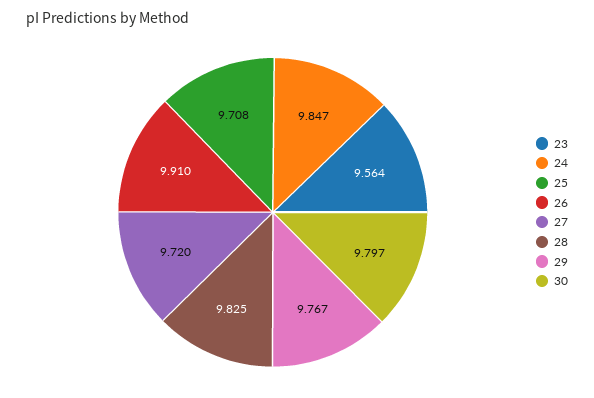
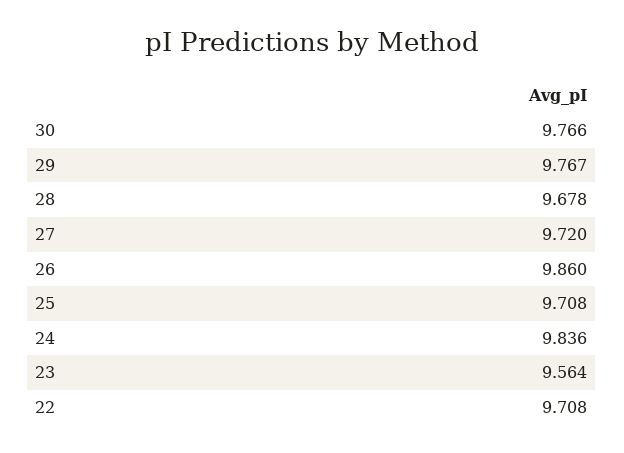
  {
    "23": 9.564,
-   "24": 9.847,
+   "24": 9.836,
    "25": 9.708,
-   "26": 9.91,
+   "26": 9.86,
    "27": 9.72,
-   "28": 9.825,
+   "28": 9.678,
    "29": 9.767,
-   "30": 9.797
+   "30": 9.766,
+   "22": 9.708
  }

